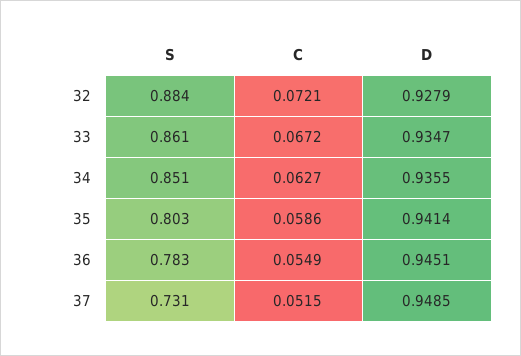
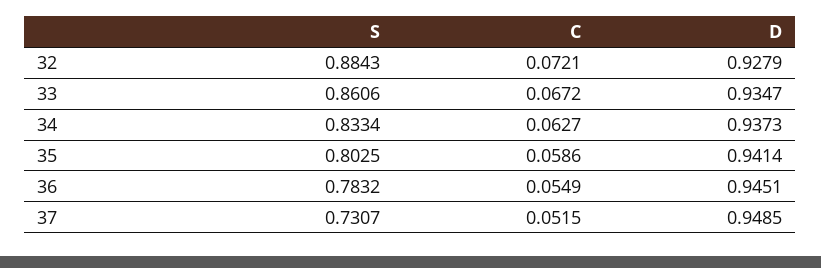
  {
    "S": {
      "32": 0.8843,
      "33": 0.8606,
-     "34": 0.851,
+     "34": 0.8334,
      "35": 0.8025,
      "36": 0.7832,
      "37": 0.7307
    },
    "C": {
      "32": 0.0721,
      "33": 0.0672,
      "34": 0.0627,
      "35": 0.0586,
      "36": 0.0549,
      "37": 0.0515
    },
    "D": {
      "32": 0.9279,
      "33": 0.9347,
-     "34": 0.9355,
+     "34": 0.9373,
      "35": 0.9414,
      "36": 0.9451,
      "37": 0.9485
    }
  }

